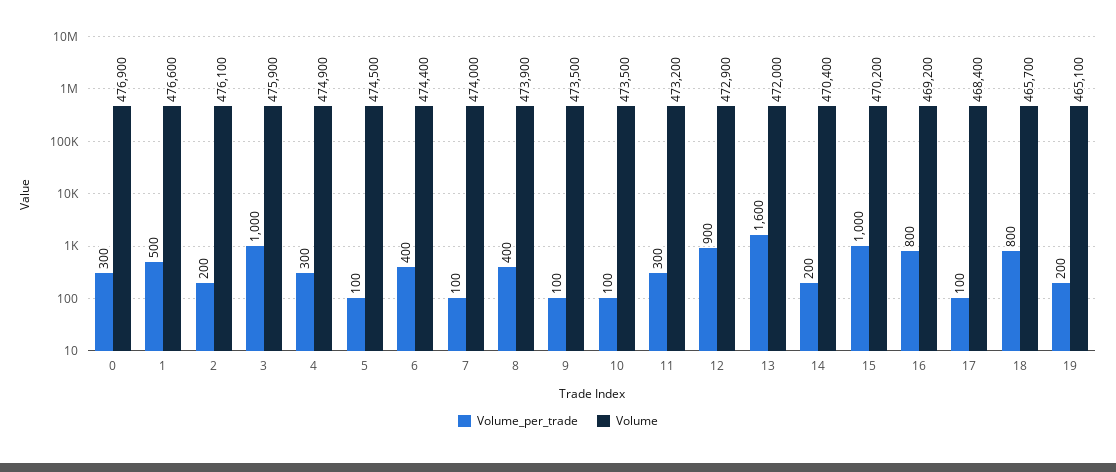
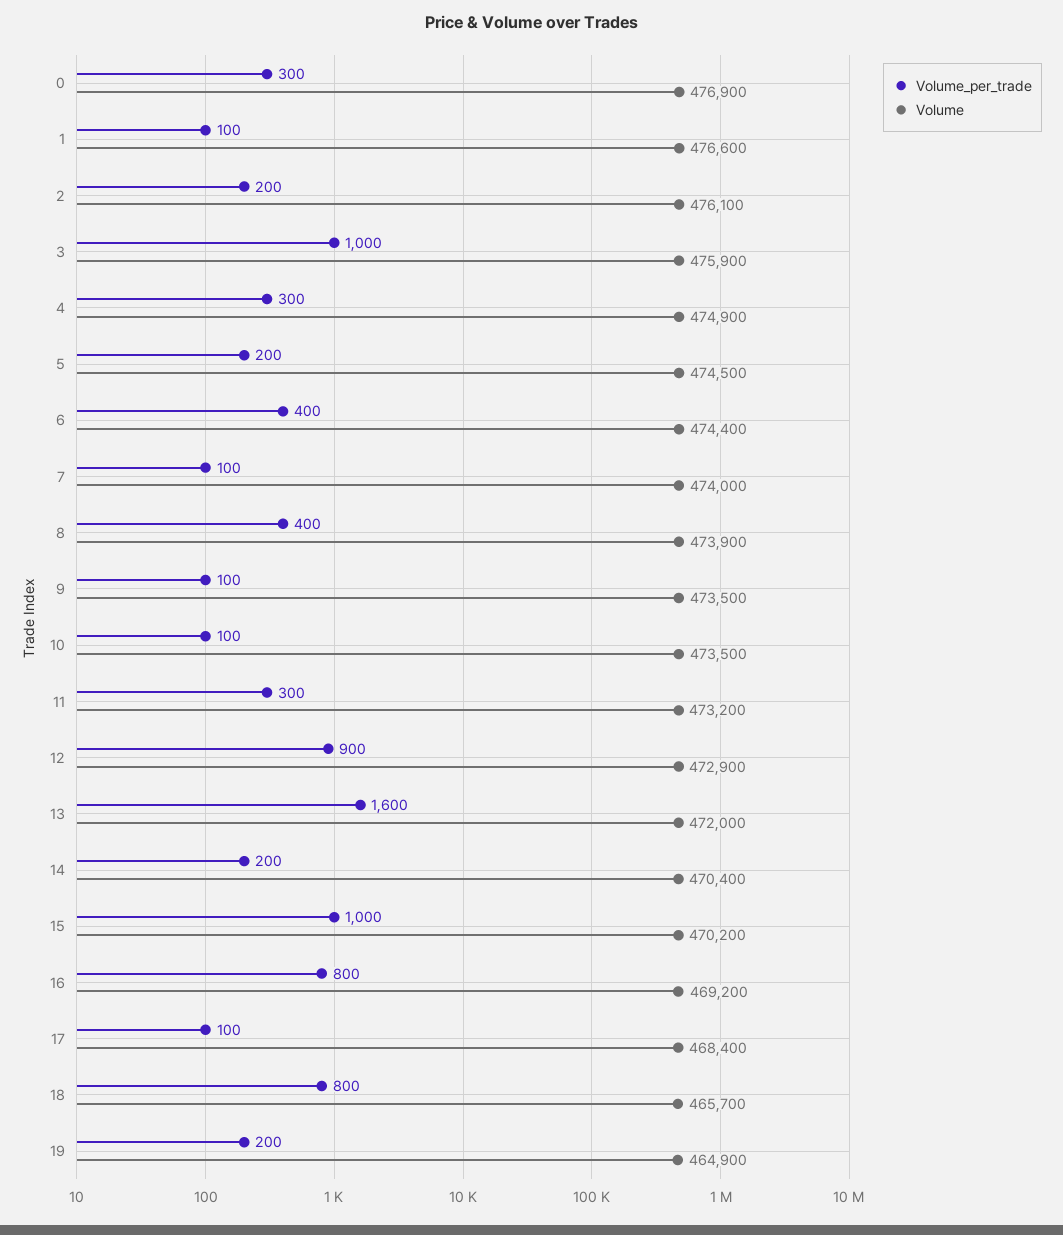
  {
    "Volume_per_trade": {
      "0": 300,
-     "1": 500,
+     "1": 100,
      "2": 200,
      "3": 1000,
      "4": 300,
-     "5": 100,
+     "5": 200,
      "6": 400,
      "7": 100,
      "8": 400,
      "9": 100,
      "10": 100,
      "11": 300,
      "12": 900,
      "13": 1600,
      "14": 200,
      "15": 1000,
      "16": 800,
      "17": 100,
      "18": 800,
      "19": 200
    },
    "Volume": {
      "0": 476900,
      "1": 476600,
      "2": 476100,
      "3": 475900,
      "4": 474900,
      "5": 474500,
      "6": 474400,
      "7": 474000,
      "8": 473900,
      "9": 473500,
      "10": 473500,
      "11": 473200,
      "12": 472900,
      "13": 472000,
      "14": 470400,
      "15": 470200,
      "16": 469200,
      "17": 468400,
      "18": 465700,
-     "19": 465100
+     "19": 464900
    }
  }

